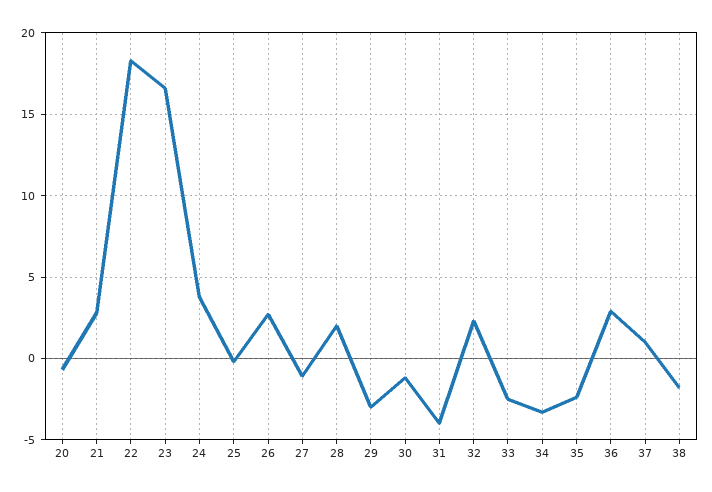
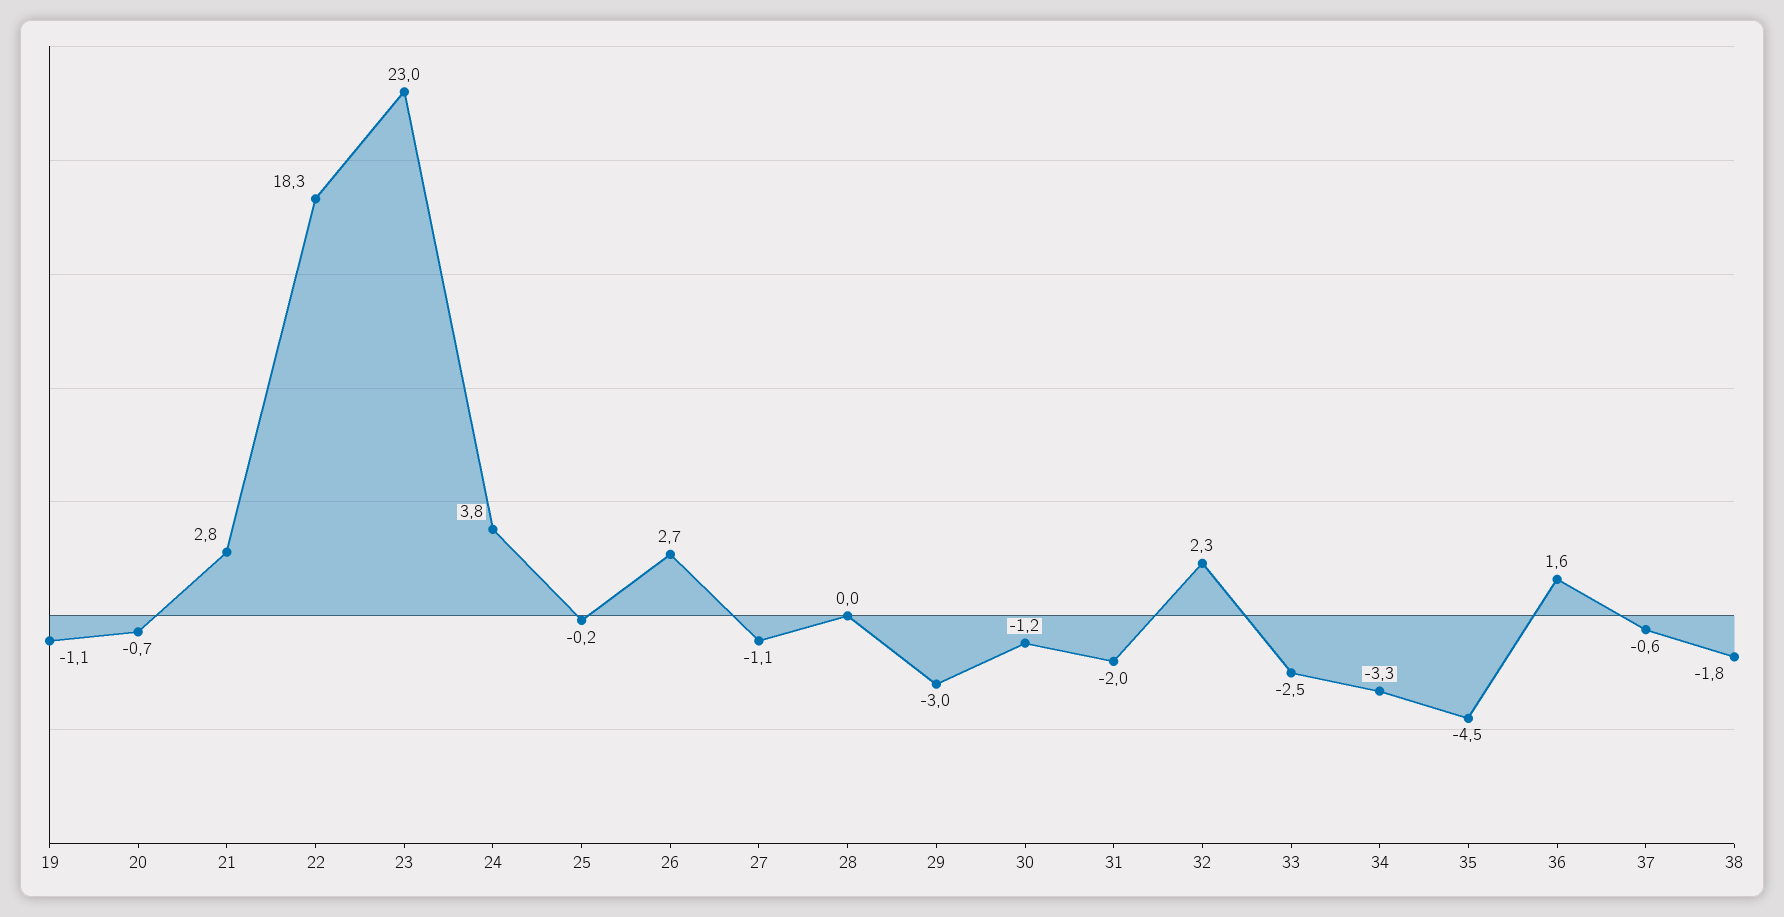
  {
    "20": -0.7,
    "21": 2.8,
    "22": 18.3,
-   "23": 16.5,
+   "23": 23,
    "24": 3.8,
    "25": -0.2,
    "26": 2.7,
    "27": -1.1,
-   "28": 2,
+   "28": 0,
    "29": -3,
    "30": -1.2,
-   "31": -4,
+   "31": -2,
    "32": 2.3,
    "33": -2.5,
    "34": -3.3,
-   "35": -2.5,
+   "35": -4.5,
-   "36": 3,
+   "36": 1.6,
-   "37": 1,
+   "37": -0.6,
-   "38": -1.8
+   "38": -1.8,
+   "19": -1.1
  }

